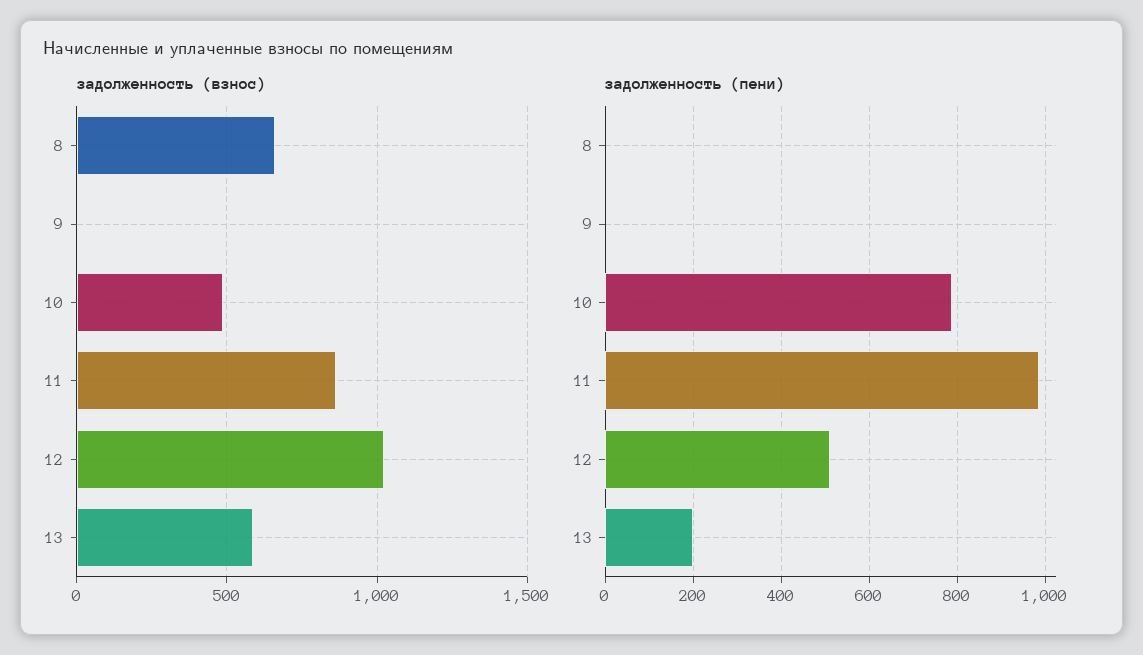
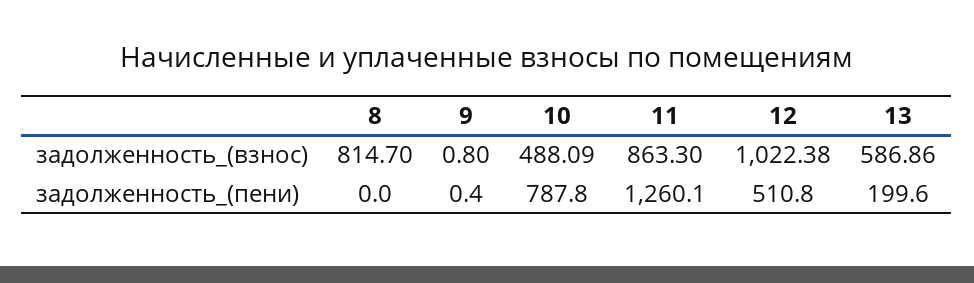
  {
    "задолженность (взнос)": {
-     "8": 650,
+     "8": 814.7,
      "9": 0.8,
      "10": 488.09,
      "11": 863.3,
      "12": 1022.38,
      "13": 586.86
    },
    "задолженность (пени)": {
      "8": 0,
      "9": 0.4,
      "10": 787.8,
-     "11": 980,
+     "11": 1260.1,
      "12": 510.8,
      "13": 199.6
    }
  }

